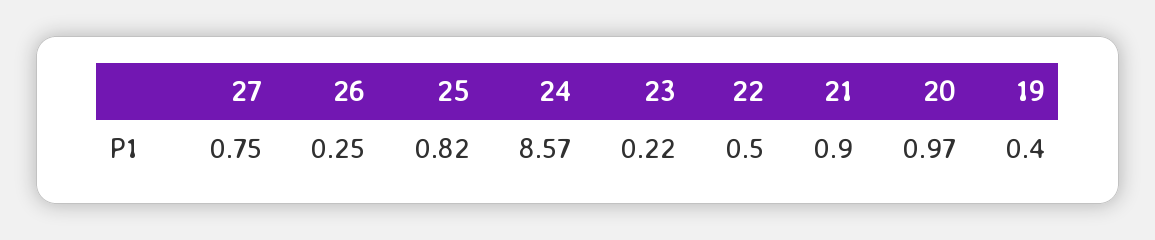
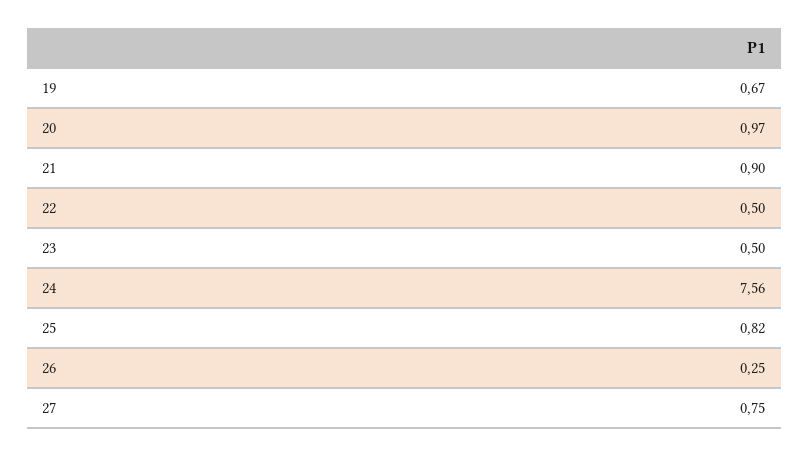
  {
    "27": 0.75,
    "26": 0.25,
    "25": 0.82,
-   "24": 8.57,
+   "24": 7.56,
-   "23": 0.22,
+   "23": 0.5,
    "22": 0.5,
    "21": 0.9,
    "20": 0.97,
-   "19": 0.4
+   "19": 0.67
  }

